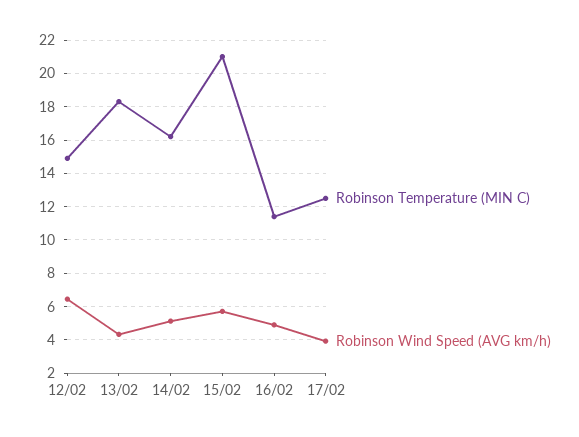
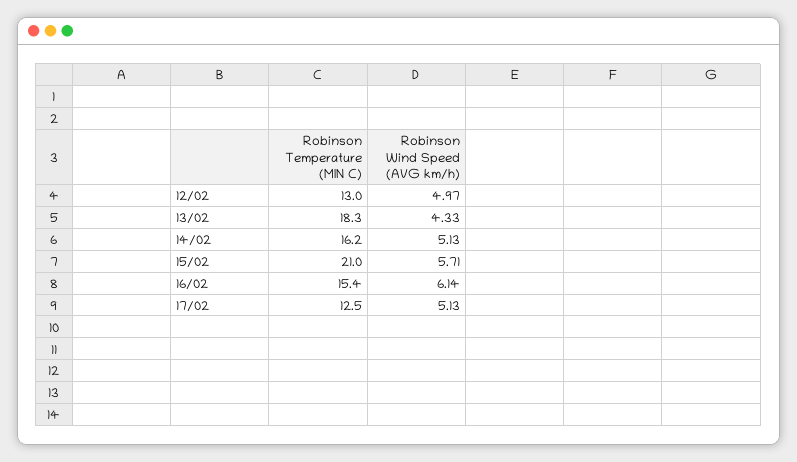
  {
    "Robinson Temperature (MIN C)": {
-     "12/02": 15,
+     "12/02": 13,
      "13/02": 18.3,
      "14/02": 16.2,
      "15/02": 21,
-     "16/02": 11.5,
+     "16/02": 15.4,
      "17/02": 12.5
    },
    "Robinson Wind Speed (AVG km/h)": {
-     "12/02": 6.5,
+     "12/02": 4.97,
      "13/02": 4.33,
      "14/02": 5.13,
      "15/02": 5.71,
-     "16/02": 5,
+     "16/02": 6.14,
-     "17/02": 4
+     "17/02": 5.13
    }
  }

